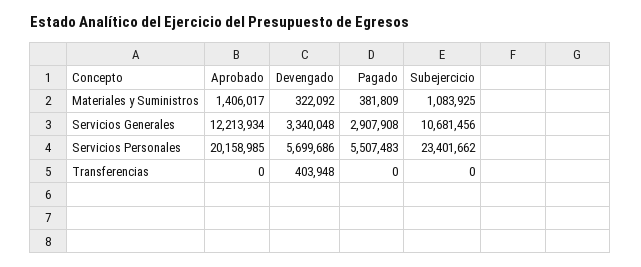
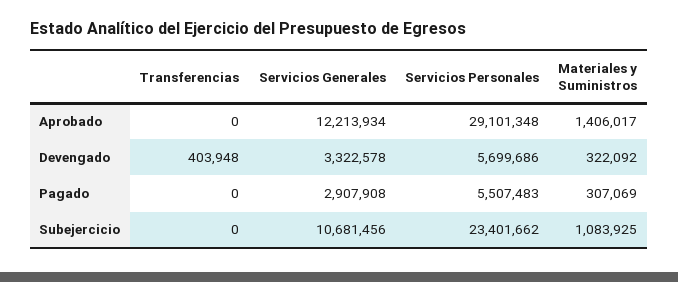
  {
    "Aprobado": {
      "Materiales y Suministros": 1406017,
      "Servicios Generales": 12213934,
-     "Servicios Personales": 20158985,
+     "Servicios Personales": 29101348,
      "Transferencias": 0
    },
    "Devengado": {
      "Materiales y Suministros": 322092,
-     "Servicios Generales": 3340048,
+     "Servicios Generales": 3322578,
      "Servicios Personales": 5699686,
      "Transferencias": 403948
    },
    "Pagado": {
-     "Materiales y Suministros": 381809,
+     "Materiales y Suministros": 307069,
      "Servicios Generales": 2907908,
      "Servicios Personales": 5507483,
      "Transferencias": 0
    },
    "Subejercicio": {
      "Materiales y Suministros": 1083925,
      "Servicios Generales": 10681456,
      "Servicios Personales": 23401662,
      "Transferencias": 0
    }
  }

